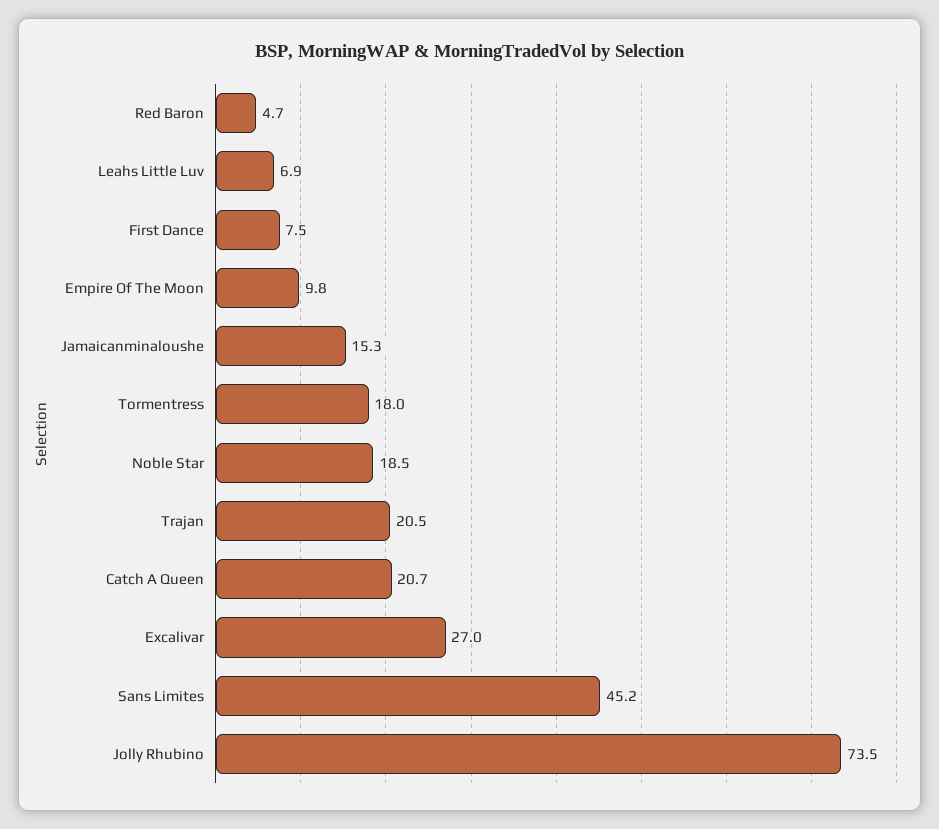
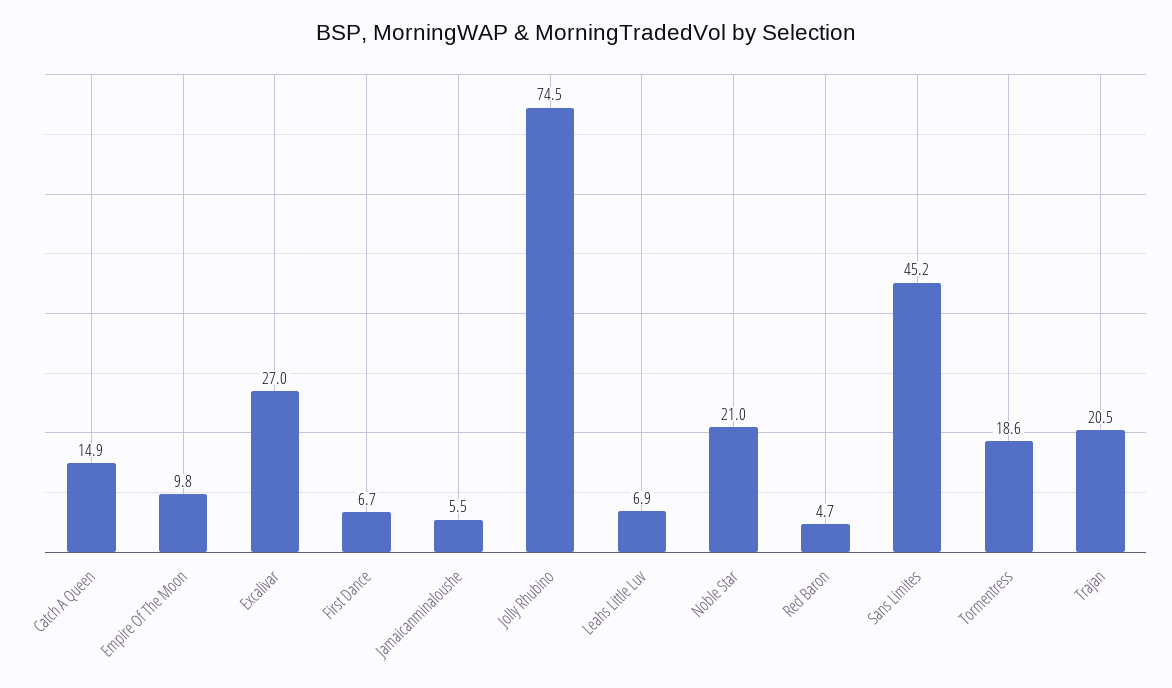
  {
    "Red Baron": 4.7,
    "Leahs Little Luv": 6.9,
-   "First Dance": 7.5,
+   "First Dance": 6.7,
    "Empire Of The Moon": 9.8,
-   "Jamaicanminaloushe": 15.3,
+   "Jamaicanminaloushe": 5.5,
-   "Tormentress": 18,
+   "Tormentress": 18.6,
-   "Noble Star": 18.5,
+   "Noble Star": 21,
    "Trajan": 20.5,
-   "Catch A Queen": 20.7,
+   "Catch A Queen": 14.9,
    "Excalivar": 27,
    "Sans Limites": 45.2,
-   "Jolly Rhubino": 73.5
+   "Jolly Rhubino": 74.5
  }

